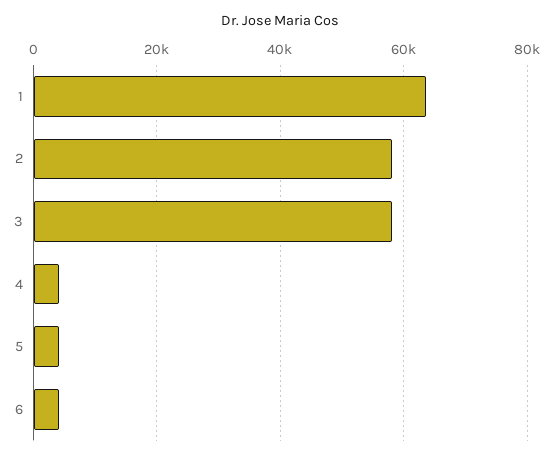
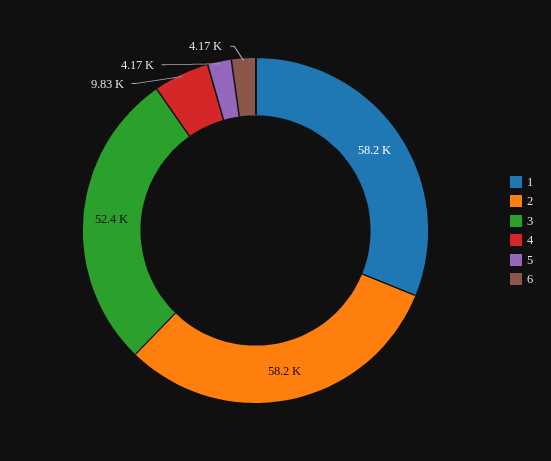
  {
-   "1": 64000,
+   "1": 58200,
    "2": 58200,
-   "3": 58000,
+   "3": 52400,
-   "4": 4000,
+   "4": 9830,
    "5": 4170,
    "6": 4170
  }

